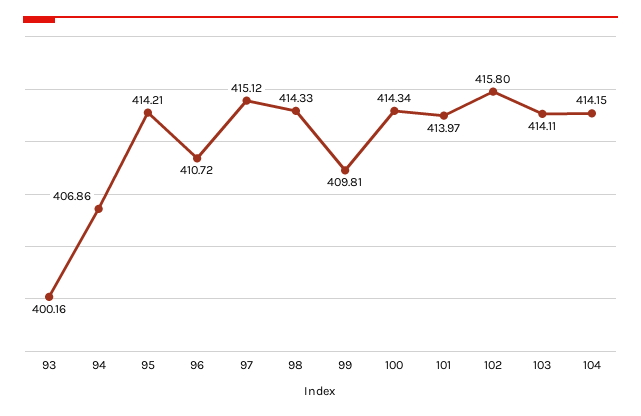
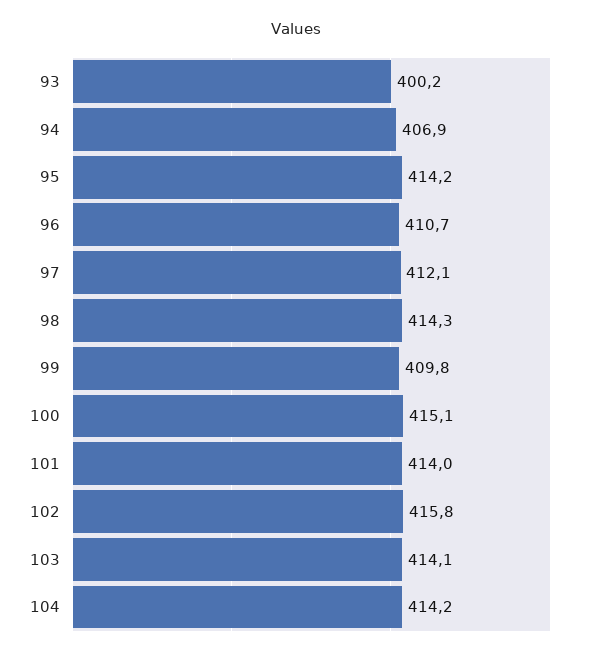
  {
    "93": 400.16,
    "94": 406.86,
    "95": 414.21,
    "96": 410.72,
-   "97": 415.12,
+   "97": 412.1,
    "98": 414.33,
    "99": 409.81,
-   "100": 414.34,
+   "100": 415.1,
    "101": 413.97,
    "102": 415.8,
    "103": 414.11,
    "104": 414.15
  }

